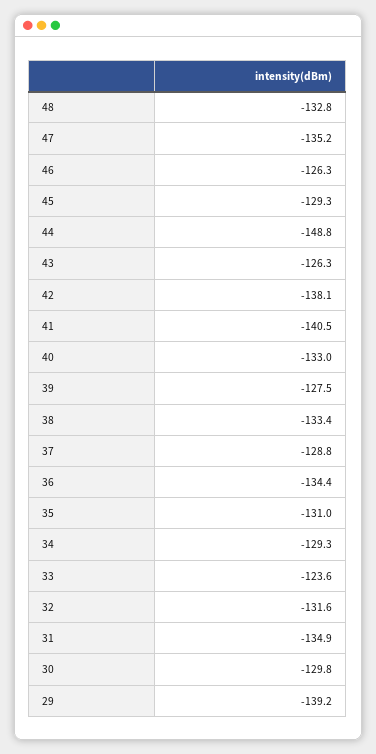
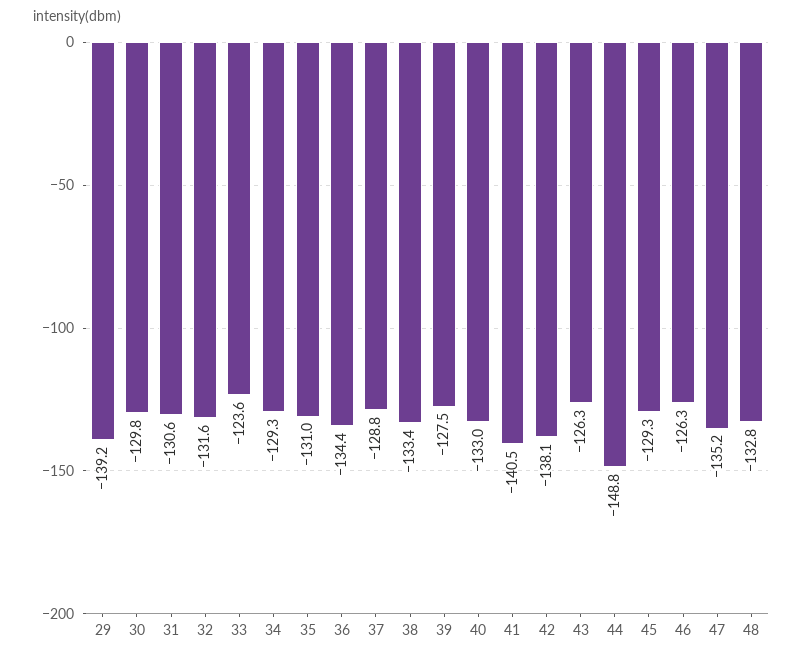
  {
    "48": -132.8,
    "47": -135.2,
    "46": -126.3,
    "45": -129.3,
    "44": -148.8,
    "43": -126.3,
    "42": -138.1,
    "41": -140.5,
    "40": -133,
    "39": -127.5,
    "38": -133.4,
    "37": -128.8,
    "36": -134.4,
    "35": -131,
    "34": -129.3,
    "33": -123.6,
    "32": -131.6,
-   "31": -134.9,
+   "31": -130.6,
    "30": -129.8,
    "29": -139.2
  }

